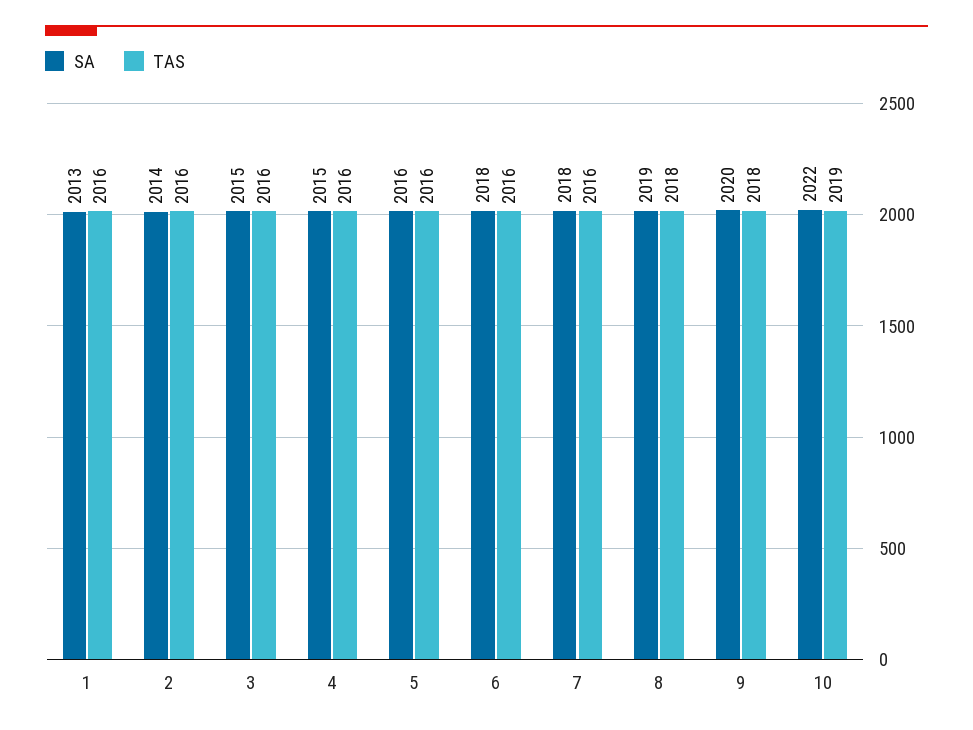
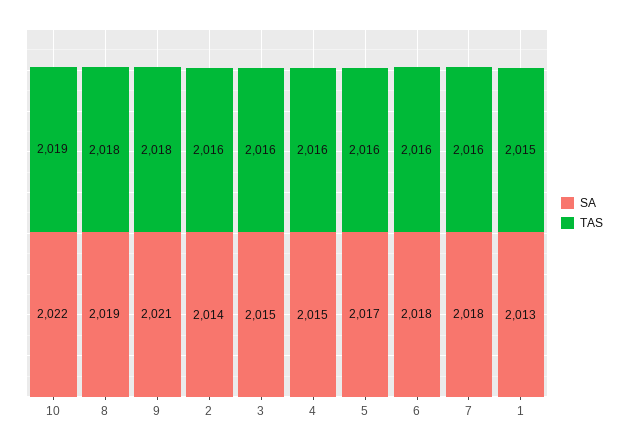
  {
    "SA": {
      "1": 2013,
      "2": 2014,
      "3": 2015,
      "4": 2015,
-     "5": 2016,
+     "5": 2017,
      "6": 2018,
      "7": 2018,
      "8": 2019,
-     "9": 2020,
+     "9": 2021,
      "10": 2022
    },
    "TAS": {
-     "1": 2016,
+     "1": 2015,
      "2": 2016,
      "3": 2016,
      "4": 2016,
      "5": 2016,
      "6": 2016,
      "7": 2016,
      "8": 2018,
      "9": 2018,
      "10": 2019
    }
  }

